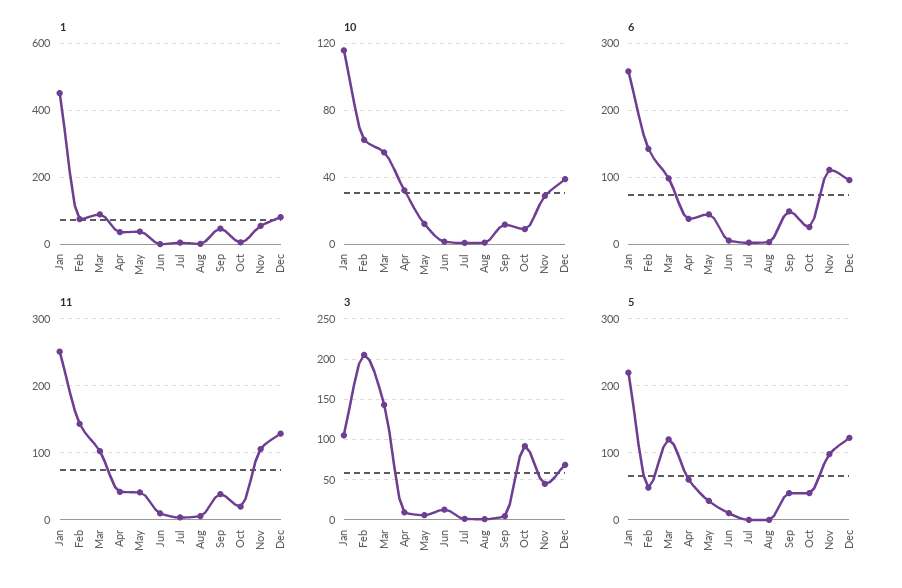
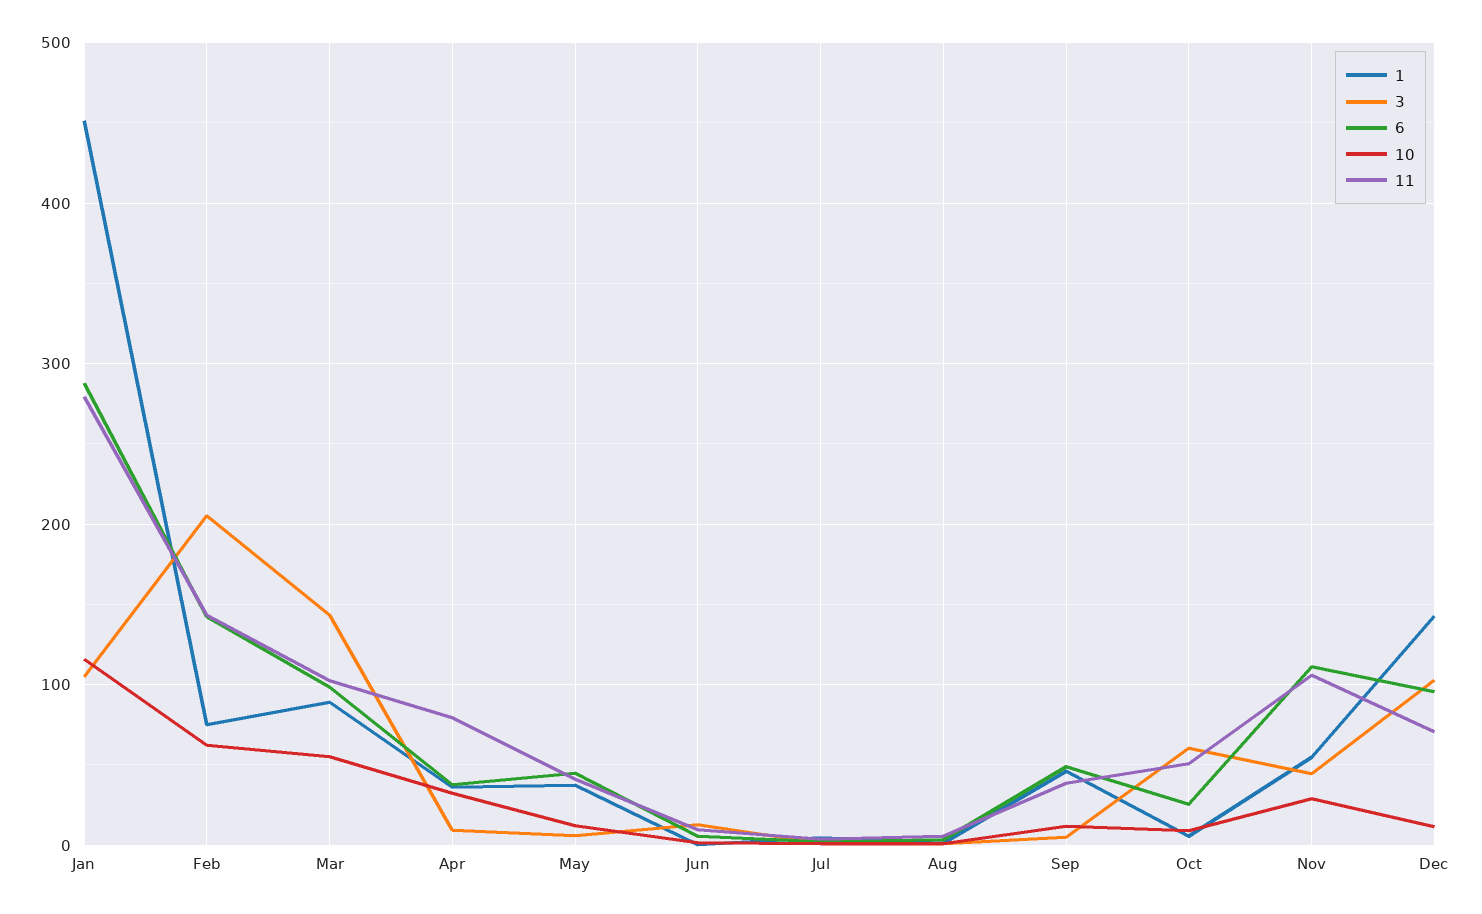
  {
    "1": {
      "Jan": 450,
      "Feb": 70,
      "Mar": 90,
      "Apr": 40,
      "May": 40,
      "Jun": 0,
      "Jul": 0,
      "Aug": 0,
      "Sep": 50,
      "Oct": 10,
      "Nov": 50,
-     "Dec": 80
+     "Dec": 140
    },
    "10": {
      "Jan": 115,
      "Feb": 60,
      "Mar": 55,
      "Apr": 30,
      "May": 10,
      "Jun": 0,
      "Jul": 0,
      "Aug": 0,
      "Sep": 10,
      "Oct": 10,
      "Nov": 30,
-     "Dec": 40
+     "Dec": 10
    },
    "6": {
-     "Jan": 260,
+     "Jan": 290,
      "Feb": 140,
      "Mar": 100,
      "Apr": 40,
      "May": 40,
      "Jun": 10,
      "Jul": 0,
      "Aug": 0,
      "Sep": 50,
      "Oct": 30,
      "Nov": 110,
      "Dec": 100
    },
    "11": {
-     "Jan": 250,
+     "Jan": 280,
      "Feb": 140,
      "Mar": 100,
-     "Apr": 40,
+     "Apr": 80,
      "May": 40,
      "Jun": 10,
      "Jul": 0,
      "Aug": 10,
      "Sep": 40,
-     "Oct": 20,
+     "Oct": 50,
      "Nov": 110,
-     "Dec": 130
+     "Dec": 70
    },
    "3": {
      "Jan": 110,
      "Feb": 210,
      "Mar": 140,
      "Apr": 10,
      "May": 10,
      "Jun": 10,
      "Jul": 0,
      "Aug": 0,
      "Sep": 0,
-     "Oct": 90,
+     "Oct": 60,
      "Nov": 40,
-     "Dec": 70
+     "Dec": 100
-   },
+   }
-   "5": {
-     "Jan": 220,
-     "Feb": 50,
-     "Mar": 120,
-     "Apr": 60,
-     "May": 30,
-     "Jun": 10,
-     "Jul": 0,
-     "Aug": 0,
-     "Sep": 40,
-     "Oct": 40,
-     "Nov": 100,
-     "Dec": 120
-   }
  }

